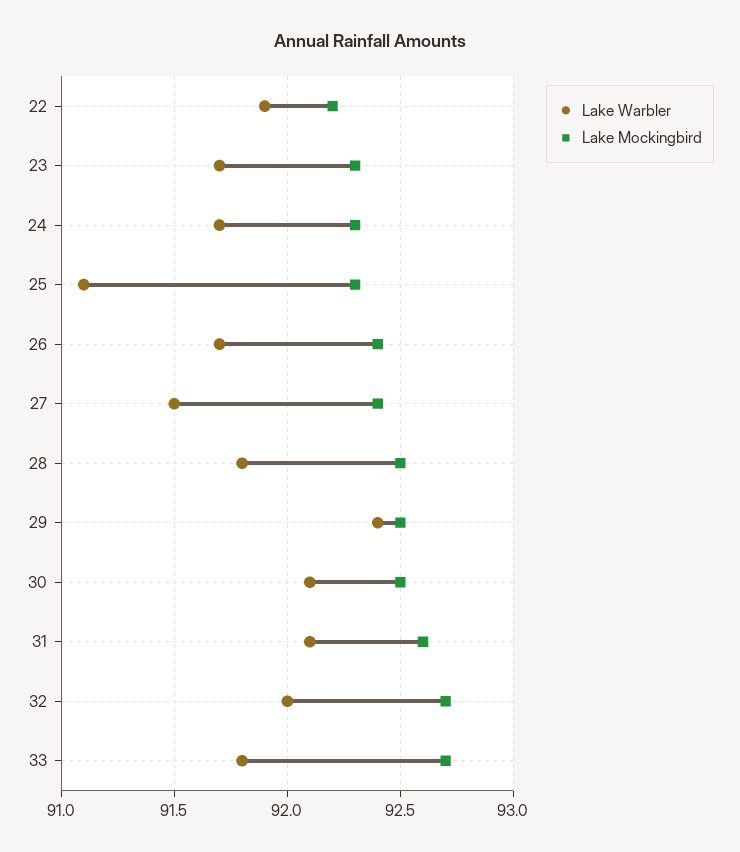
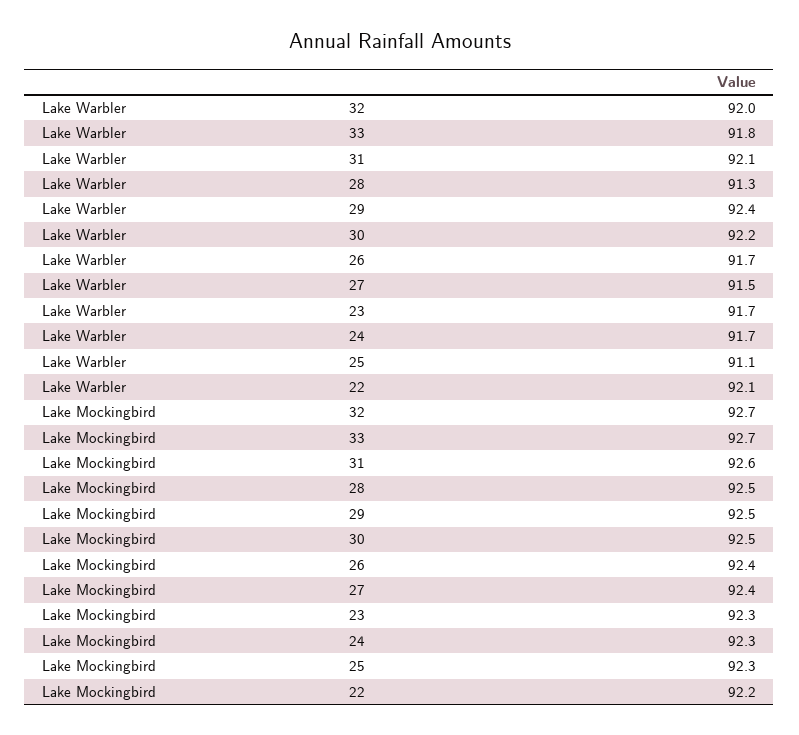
  {
    "Lake Warbler": {
-     "22": 91.9,
+     "22": 92.1,
      "23": 91.7,
      "24": 91.7,
      "25": 91.1,
      "26": 91.7,
      "27": 91.5,
-     "28": 91.8,
+     "28": 91.3,
      "29": 92.4,
-     "30": 92.1,
+     "30": 92.2,
      "31": 92.1,
      "32": 92,
      "33": 91.8
    },
    "Lake Mockingbird": {
      "22": 92.2,
      "23": 92.3,
      "24": 92.3,
      "25": 92.3,
      "26": 92.4,
      "27": 92.4,
      "28": 92.5,
      "29": 92.5,
      "30": 92.5,
      "31": 92.6,
      "32": 92.7,
      "33": 92.7
    }
  }

